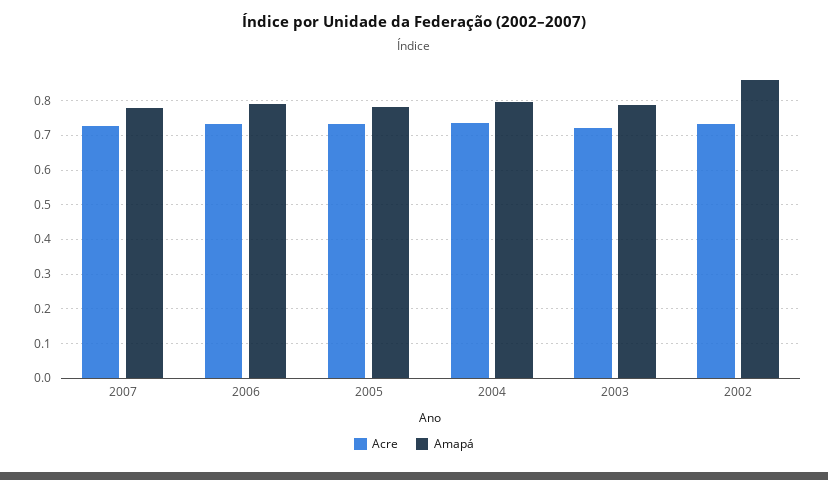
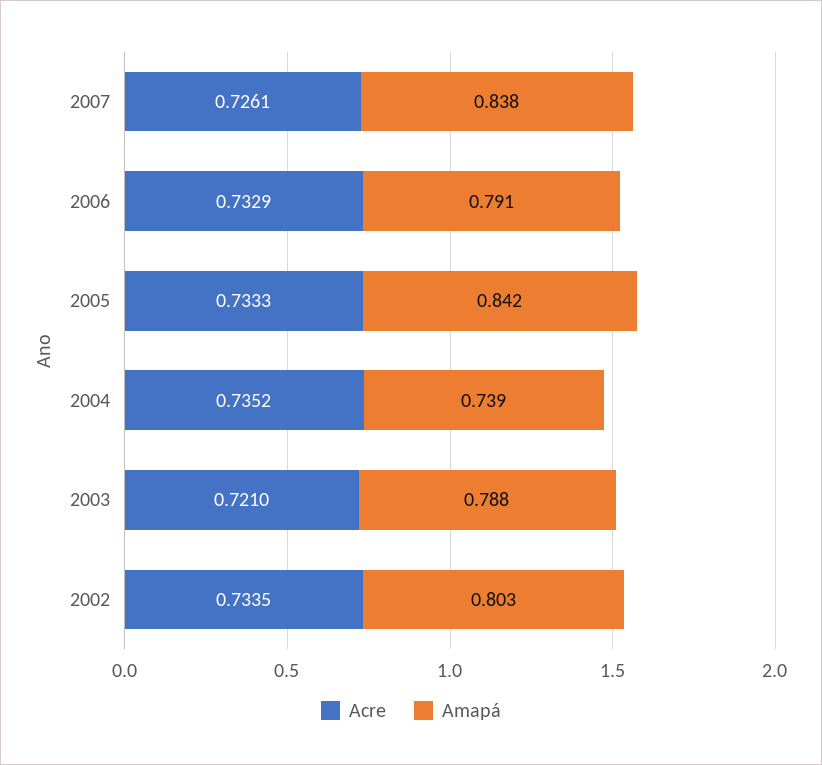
  {
    "Acre": {
      "2007": 0.7261,
      "2006": 0.7329,
      "2005": 0.7333,
      "2004": 0.7352,
      "2003": 0.721,
      "2002": 0.7335
    },
    "Amapá": {
-     "2007": 0.78,
+     "2007": 0.838,
      "2006": 0.791,
-     "2005": 0.78,
+     "2005": 0.842,
-     "2004": 0.8,
+     "2004": 0.739,
      "2003": 0.788,
-     "2002": 0.86
+     "2002": 0.803
    }
  }

